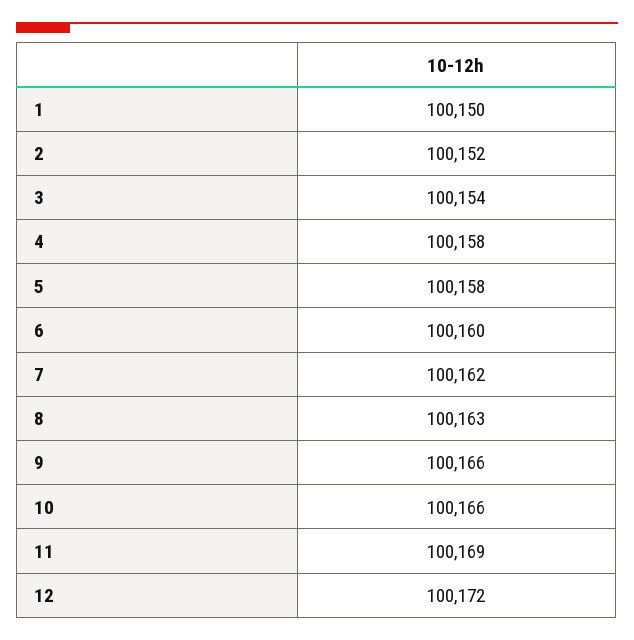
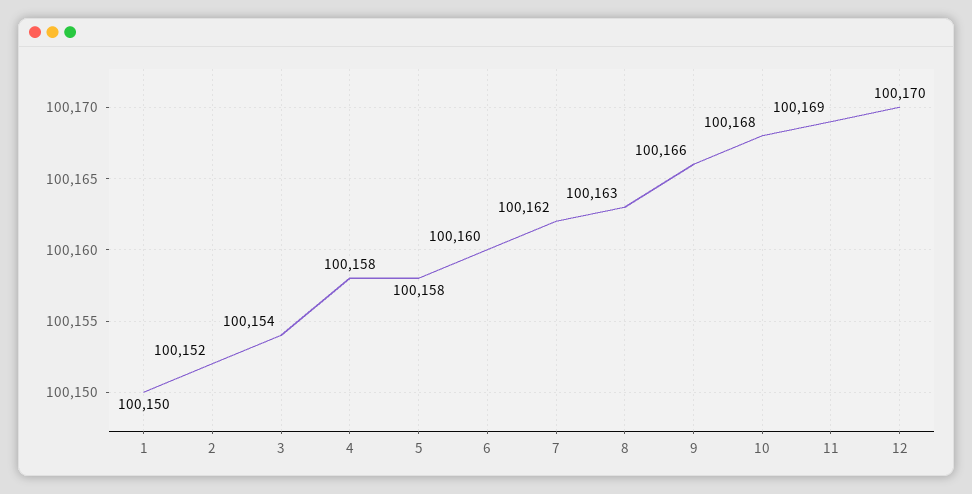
  {
    "1": 100150,
    "2": 100152,
    "3": 100154,
    "4": 100158,
    "5": 100158,
    "6": 100160,
    "7": 100162,
    "8": 100163,
    "9": 100166,
-   "10": 100166,
+   "10": 100168,
    "11": 100169,
-   "12": 100172
+   "12": 100170
  }

